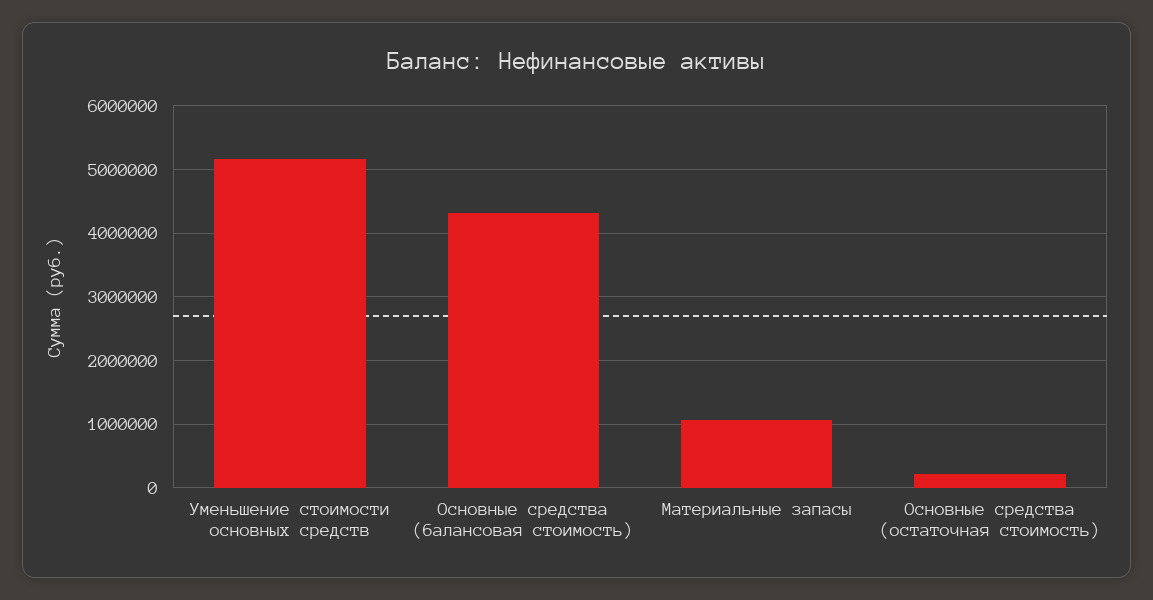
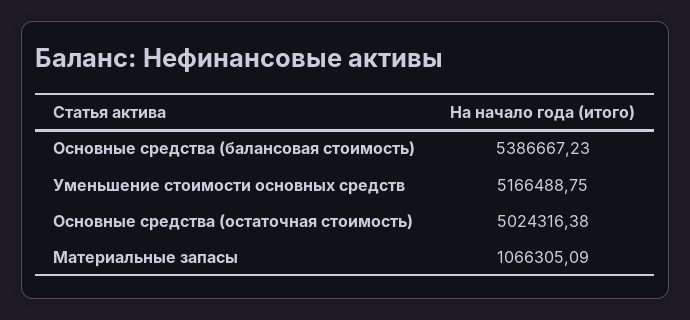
  {
    "Уменьшение стоимости основных средств": 5166488.75,
-   "Основные средства (балансовая стоимость)": 4300000,
+   "Основные средства (балансовая стоимость)": 5386667.23,
    "Материальные запасы": 1066305.09,
-   "Основные средства (остаточная стоимость)": 200000
+   "Основные средства (остаточная стоимость)": 5024316.38
  }

